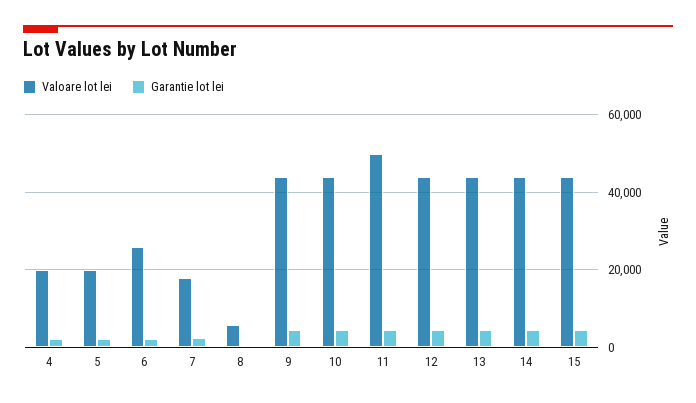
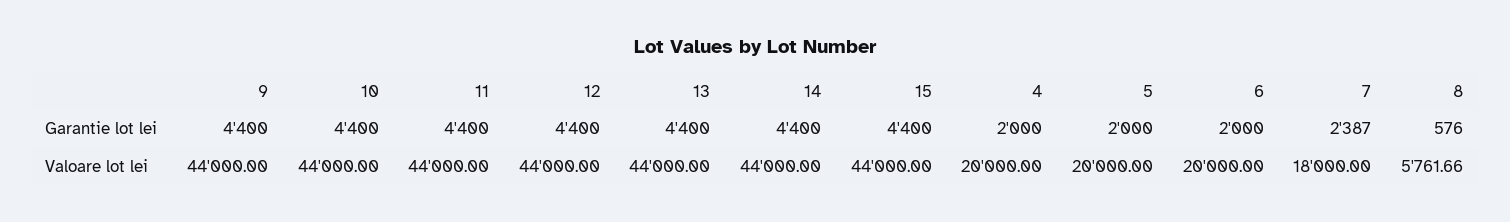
  {
    "Valoare lot lei": {
      "4": 20000,
      "5": 20000,
-     "6": 26000,
+     "6": 20000,
      "7": 18000,
      "8": 5761.66,
      "9": 44000,
      "10": 44000,
-     "11": 50000,
+     "11": 44000,
      "12": 44000,
      "13": 44000,
      "14": 44000,
      "15": 44000
    },
    "Garantie lot lei": {
      "4": 2000,
      "5": 2000,
      "6": 2000,
      "7": 2387,
      "8": 576,
      "9": 4400,
      "10": 4400,
      "11": 4400,
      "12": 4400,
      "13": 4400,
      "14": 4400,
      "15": 4400
    }
  }

